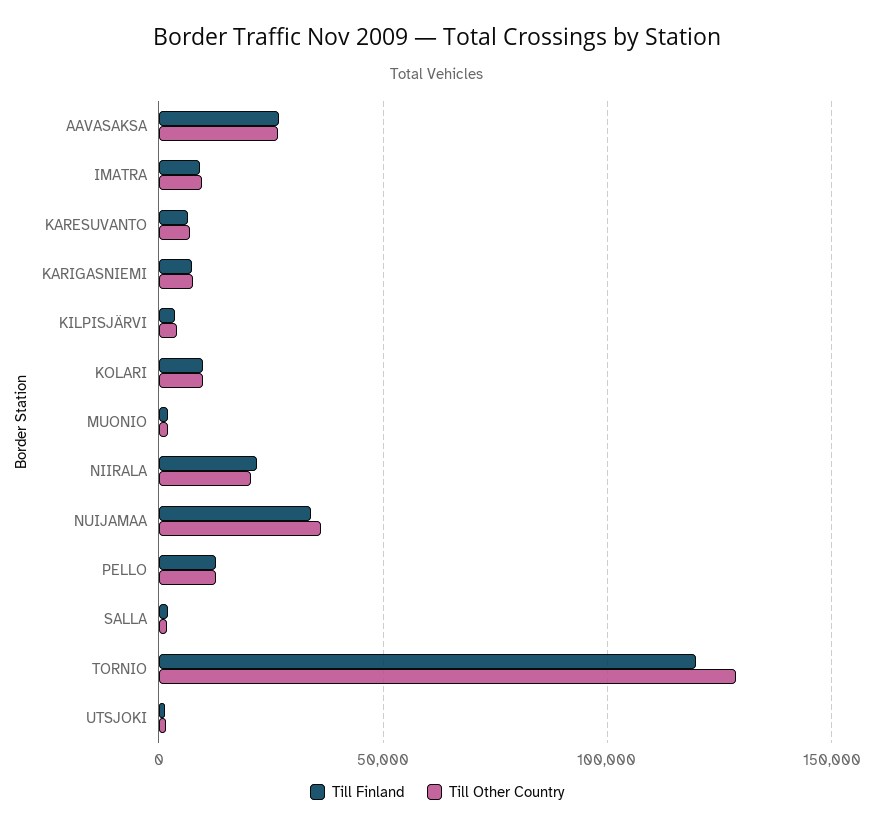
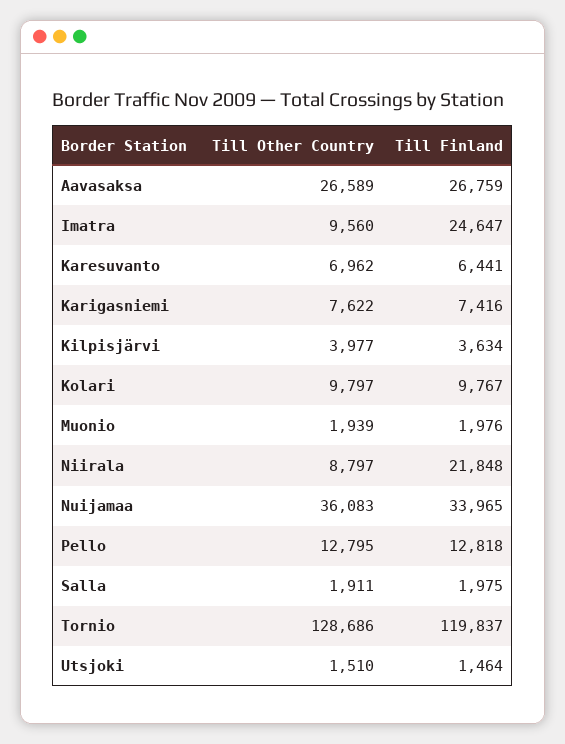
  {
    "Till Finland": {
      "AAVASAKSA": 26759,
-     "IMATRA": 10000,
+     "IMATRA": 24647,
      "KARESUVANTO": 6441,
      "KARIGASNIEMI": 7416,
      "KILPISJÄRVI": 3634,
      "KOLARI": 9767,
      "MUONIO": 1976,
      "NIIRALA": 21848,
      "NUIJAMAA": 33965,
      "PELLO": 12818,
      "SALLA": 1975,
      "TORNIO": 119837,
      "UTSJOKI": 1464
    },
    "Till Other Country": {
      "AAVASAKSA": 26589,
      "IMATRA": 9560,
      "KARESUVANTO": 6962,
      "KARIGASNIEMI": 7622,
      "KILPISJÄRVI": 3977,
      "KOLARI": 9797,
      "MUONIO": 1939,
-     "NIIRALA": 20000,
+     "NIIRALA": 8797,
      "NUIJAMAA": 36083,
      "PELLO": 12795,
      "SALLA": 1911,
      "TORNIO": 128686,
      "UTSJOKI": 1510
    }
  }

